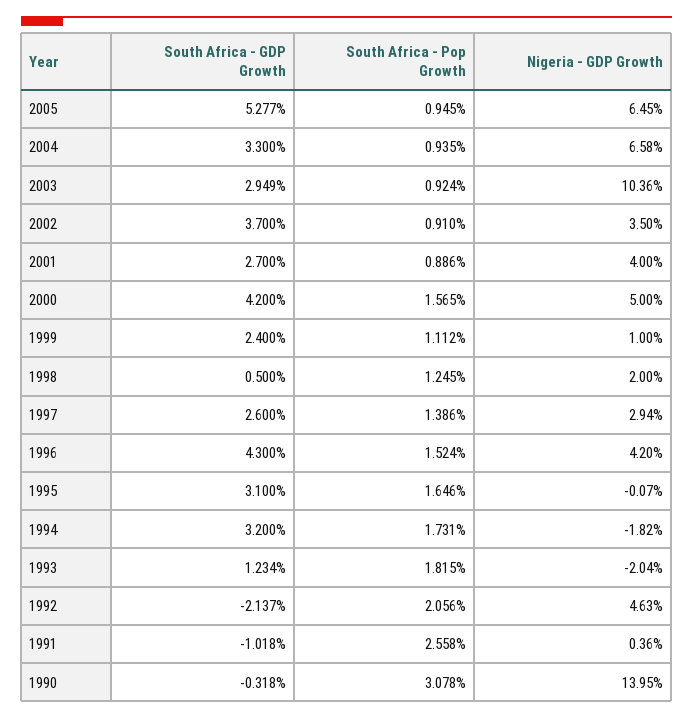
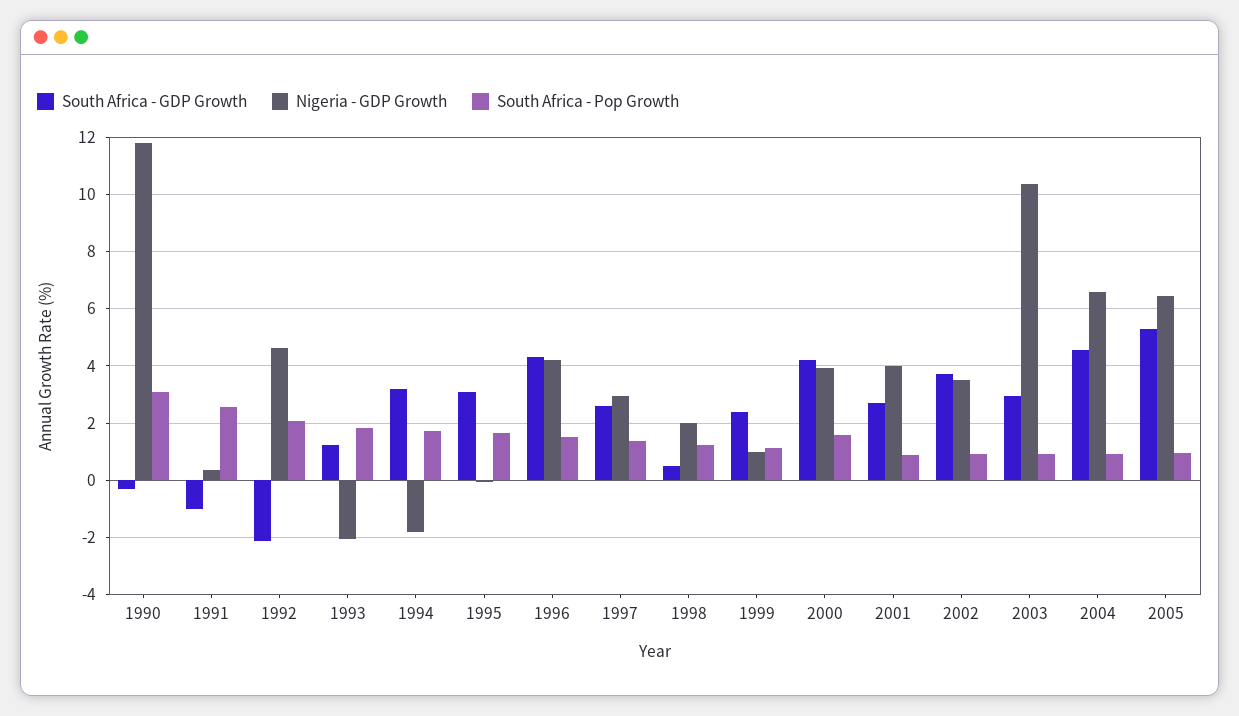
  {
    "South Africa - GDP Growth": {
      "2005": 5.277,
-     "2004": 3.3,
+     "2004": 4.5,
      "2003": 2.949,
      "2002": 3.7,
      "2001": 2.7,
      "2000": 4.2,
      "1999": 2.4,
      "1998": 0.5,
      "1997": 2.6,
      "1996": 4.3,
      "1995": 3.1,
      "1994": 3.2,
      "1993": 1.234,
      "1992": -2.137,
      "1991": -1.018,
      "1990": -0.318
    },
    "South Africa - Pop Growth": {
      "2005": 0.945,
      "2004": 0.935,
      "2003": 0.924,
      "2002": 0.91,
      "2001": 0.886,
      "2000": 1.565,
      "1999": 1.112,
      "1998": 1.245,
      "1997": 1.386,
      "1996": 1.524,
      "1995": 1.646,
      "1994": 1.731,
      "1993": 1.815,
      "1992": 2.056,
      "1991": 2.558,
      "1990": 3.078
    },
    "Nigeria - GDP Growth": {
      "2005": 6.45,
      "2004": 6.58,
      "2003": 10.36,
      "2002": 3.5,
      "2001": 4,
-     "2000": 5,
+     "2000": 4,
      "1999": 1,
      "1998": 2,
      "1997": 2.94,
      "1996": 4.2,
      "1995": -0.07,
      "1994": -1.82,
      "1993": -2.04,
      "1992": 4.63,
      "1991": 0.36,
-     "1990": 13.95
+     "1990": 11.75
    }
  }

